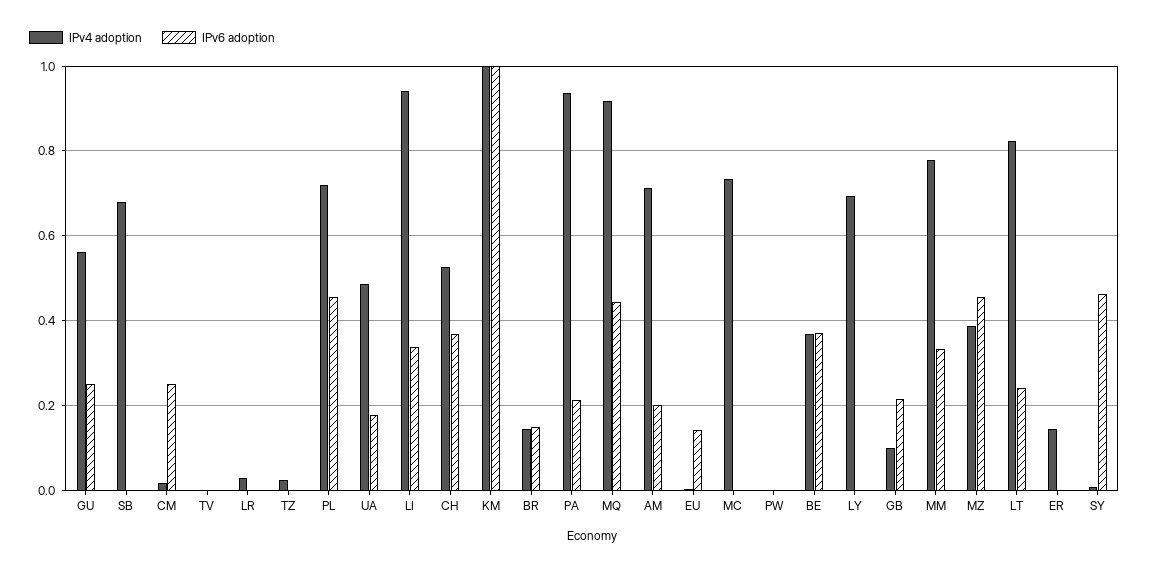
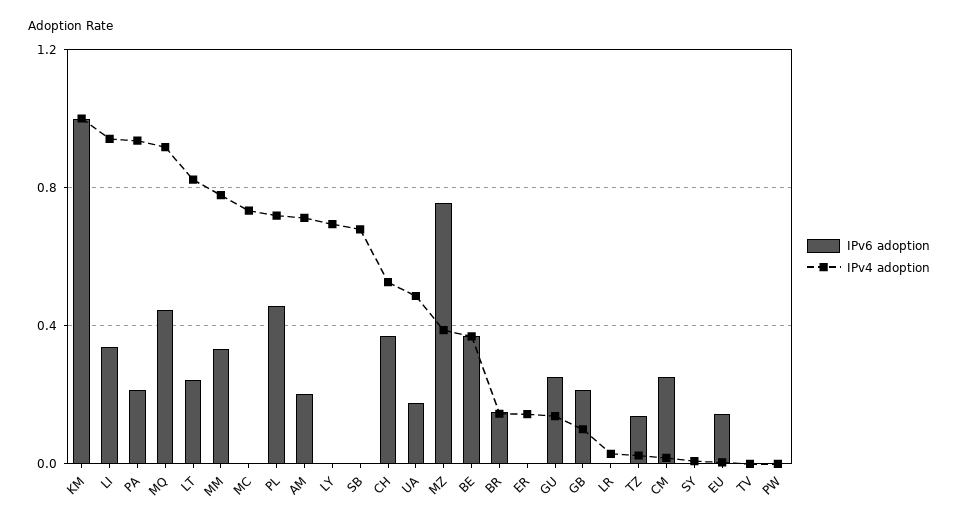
  {
    "IPv4 adoption": {
-     "GU": 0.56,
+     "GU": 0.15,
      "SB": 0.68,
      "CM": 0.02,
      "TV": 0,
      "LR": 0.02,
      "TZ": 0.02,
      "PL": 0.72,
      "UA": 0.48,
      "LI": 0.94,
      "CH": 0.52,
      "KM": 1,
      "BR": 0.14,
      "PA": 0.94,
      "MQ": 0.92,
      "AM": 0.72,
      "EU": 0,
      "MC": 0.74,
      "PW": 0,
      "BE": 0.36,
      "LY": 0.7,
      "GB": 0.1,
      "MM": 0.78,
      "MZ": 0.38,
      "LT": 0.82,
      "ER": 0.14,
      "SY": 0
    },
    "IPv6 adoption": {
      "GU": 0.26,
      "SB": 0,
      "CM": 0.26,
      "TV": 0,
      "LR": 0,
-     "TZ": 0,
+     "TZ": 0.15,
      "PL": 0.46,
      "UA": 0.18,
      "LI": 0.34,
      "CH": 0.38,
      "KM": 1,
      "BR": 0.16,
      "PA": 0.22,
      "MQ": 0.44,
      "AM": 0.2,
      "EU": 0.14,
      "MC": 0,
      "PW": 0,
      "BE": 0.38,
      "LY": 0,
      "GB": 0.22,
      "MM": 0.34,
-     "MZ": 0.46,
+     "MZ": 0.75,
      "LT": 0.24,
      "ER": 0,
-     "SY": 0.46
+     "SY": 0
    }
  }

